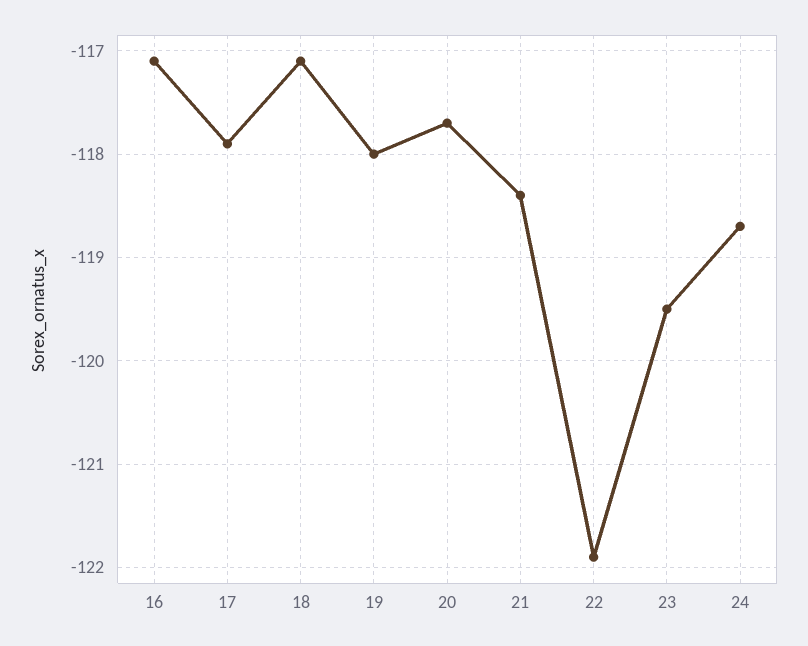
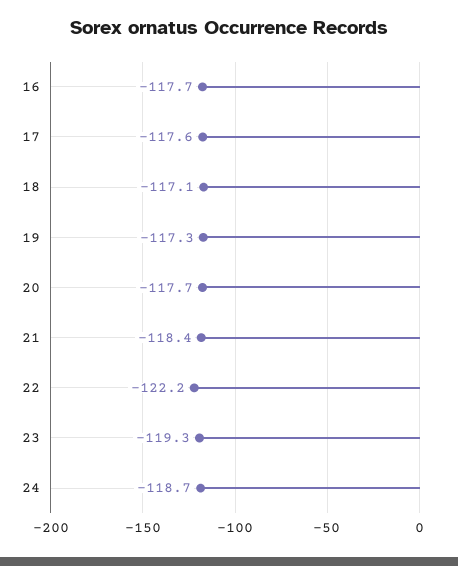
  {
-   "16": -117.1,
+   "16": -117.7,
-   "17": -117.9,
+   "17": -117.6,
    "18": -117.1,
-   "19": -118,
+   "19": -117.3,
    "20": -117.7,
    "21": -118.4,
-   "22": -121.9,
+   "22": -122.2,
-   "23": -119.5,
+   "23": -119.3,
    "24": -118.7
  }

